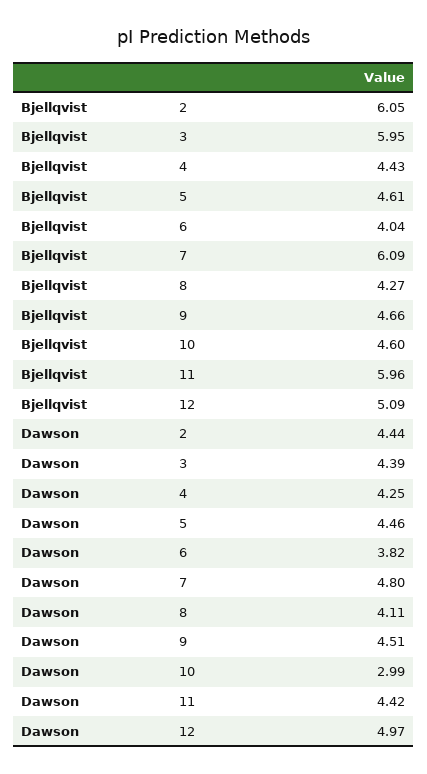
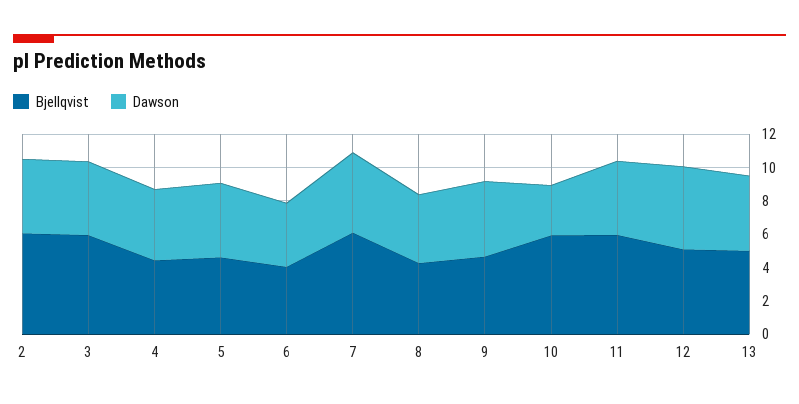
  {
    "Bjellqvist": {
      "2": 6.05,
      "3": 5.95,
      "4": 4.43,
      "5": 4.61,
      "6": 4.04,
      "7": 6.09,
      "8": 4.27,
      "9": 4.66,
-     "10": 4.6,
+     "10": 6,
      "11": 5.96,
-     "12": 5.09
+     "12": 5.09,
+     "13": 5
    },
    "Dawson": {
      "2": 4.44,
      "3": 4.39,
      "4": 4.25,
      "5": 4.46,
      "6": 3.82,
      "7": 4.8,
      "8": 4.11,
      "9": 4.51,
      "10": 2.99,
      "11": 4.42,
-     "12": 4.97
+     "12": 4.97,
+     "13": 4.5
    }
  }

